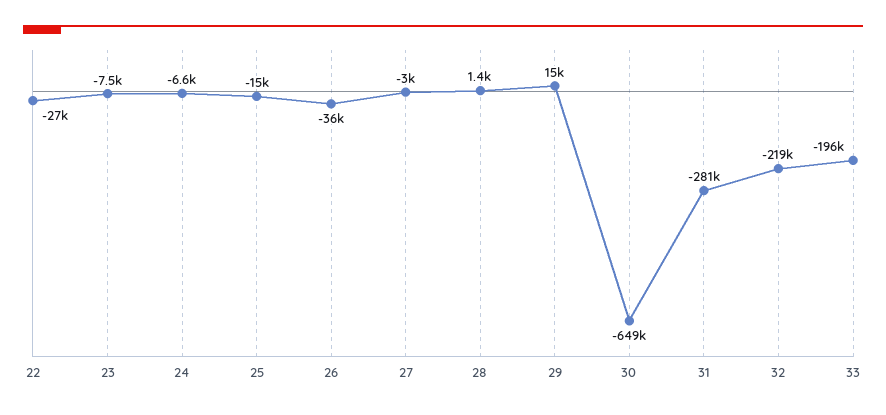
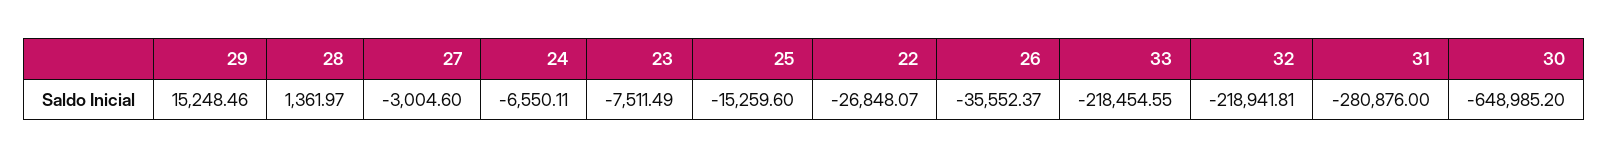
  {
    "22": -26848.07,
    "23": -7511.49,
    "24": -6550.11,
    "25": -15259.6,
    "26": -35552.37,
    "27": -3004.6,
    "28": 1361.97,
    "29": 15248.46,
    "30": -648985.2,
    "31": -280876,
    "32": -218941.81,
-   "33": -196000
+   "33": -218454.55
  }

